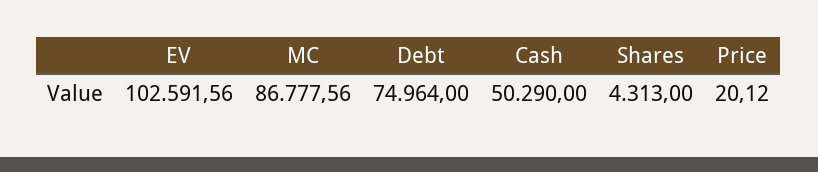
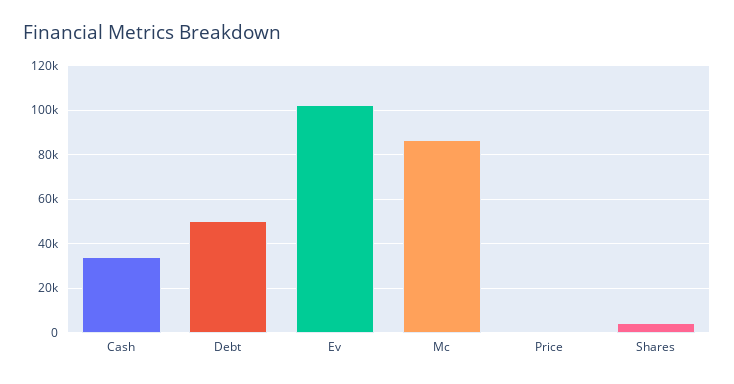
  {
    "EV": 102591.56,
    "MC": 86777.56,
-   "Debt": 74964,
+   "Debt": 50000,
-   "Cash": 50290,
+   "Cash": 35000,
    "Shares": 4313,
    "Price": 20.12
  }

